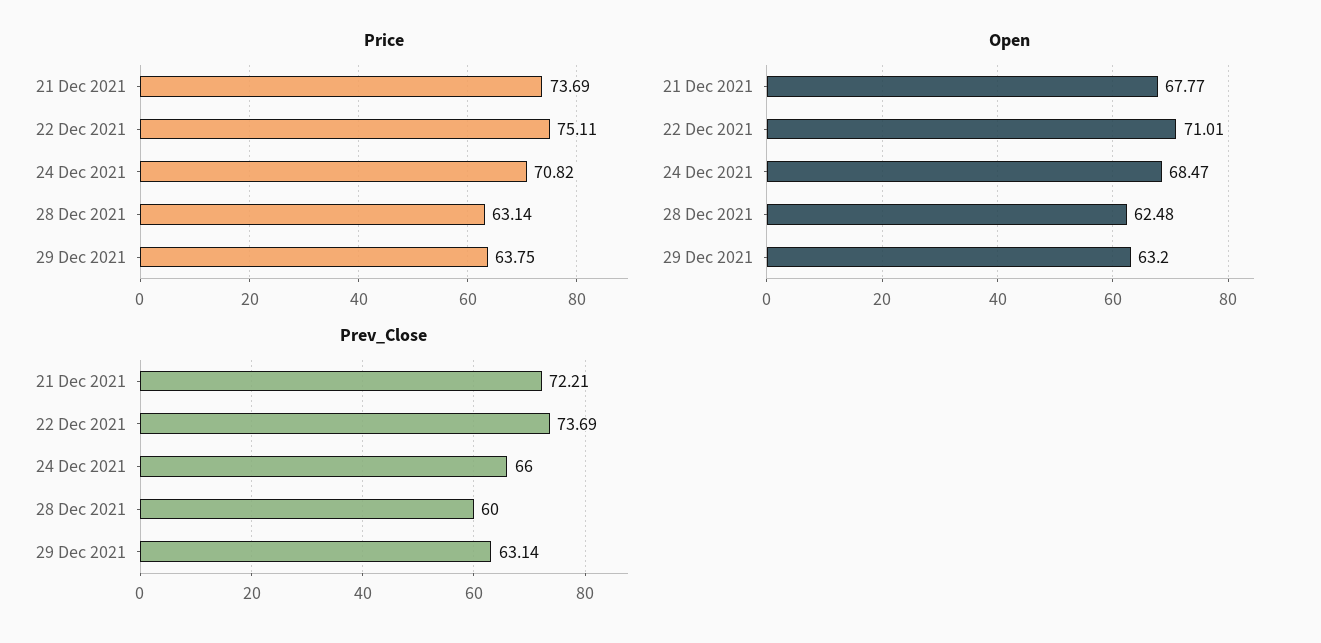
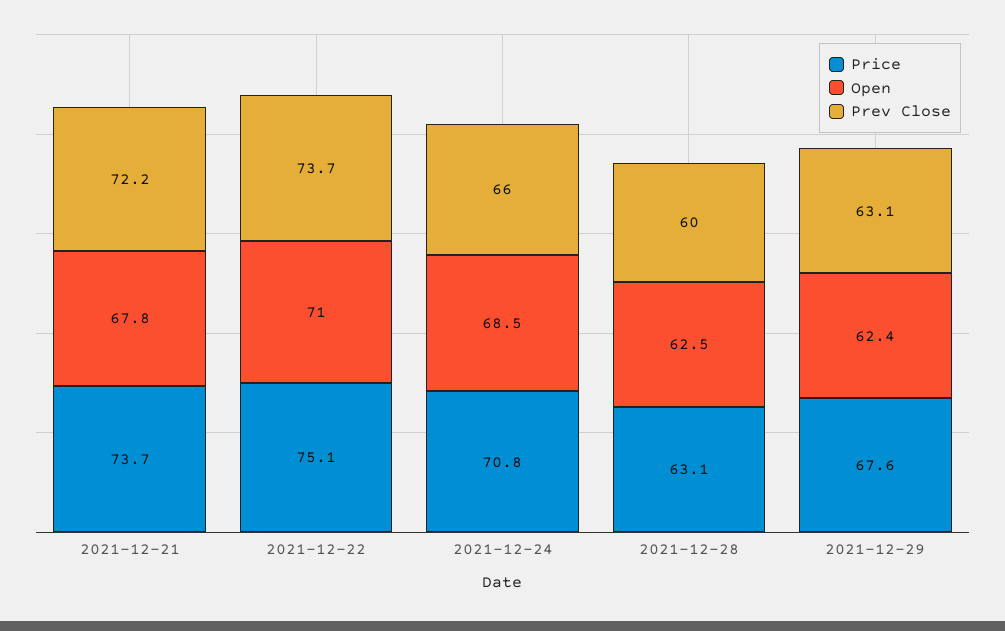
  {
    "Price": {
      "21 Dec 2021": 73.69,
      "22 Dec 2021": 75.11,
      "24 Dec 2021": 70.82,
      "28 Dec 2021": 63.14,
-     "29 Dec 2021": 63.75
+     "29 Dec 2021": 67.6
    },
    "Open": {
      "21 Dec 2021": 67.77,
      "22 Dec 2021": 71.01,
      "24 Dec 2021": 68.47,
      "28 Dec 2021": 62.48,
-     "29 Dec 2021": 63.2
+     "29 Dec 2021": 62.4
    },
    "Prev_Close": {
      "21 Dec 2021": 72.21,
      "22 Dec 2021": 73.69,
      "24 Dec 2021": 66,
      "28 Dec 2021": 60,
      "29 Dec 2021": 63.14
    }
  }

